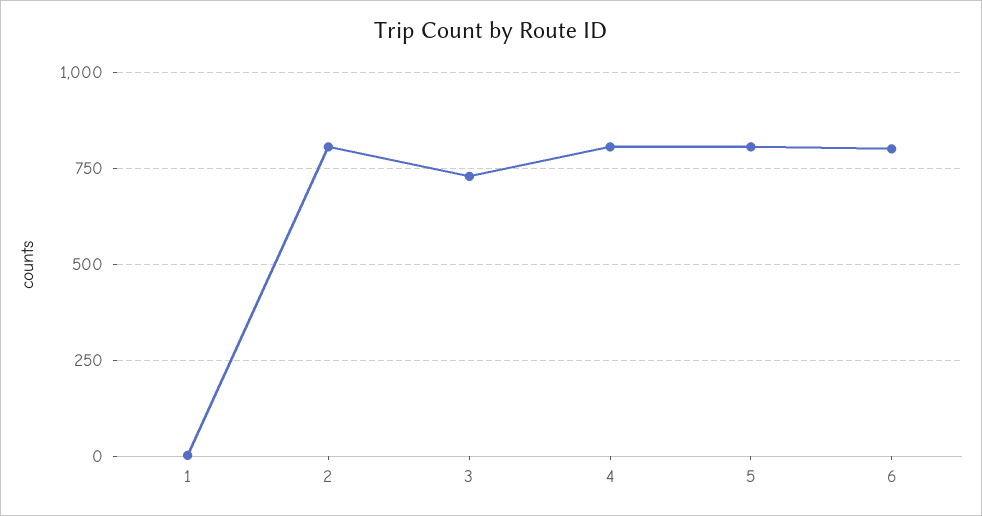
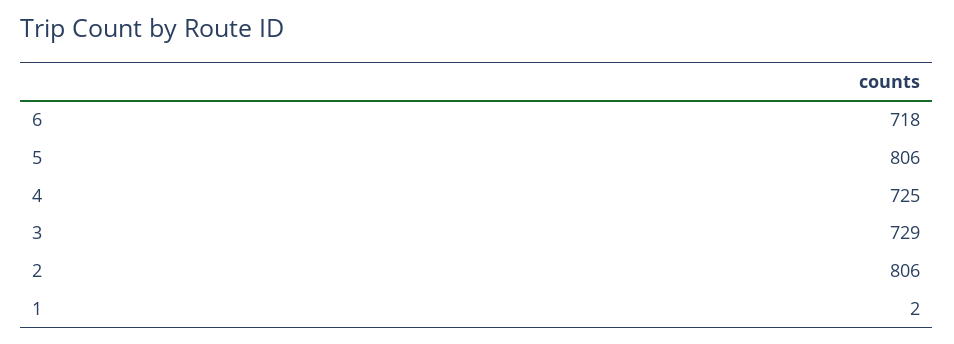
  {
    "1": 2,
    "2": 806,
    "3": 729,
-   "4": 800,
+   "4": 725,
    "5": 806,
-   "6": 800
+   "6": 718
  }

